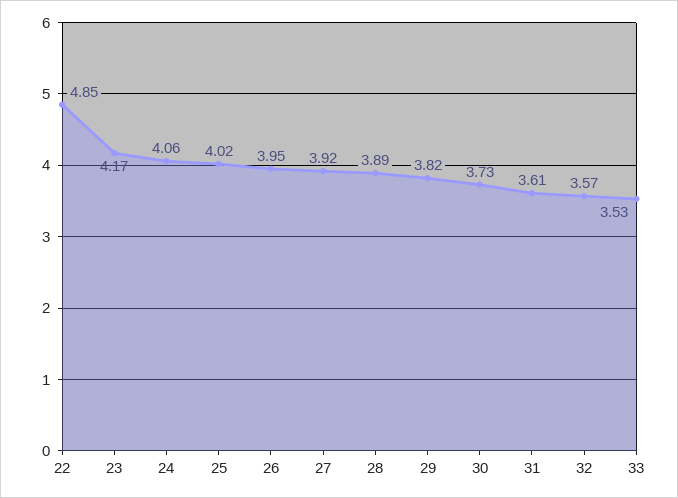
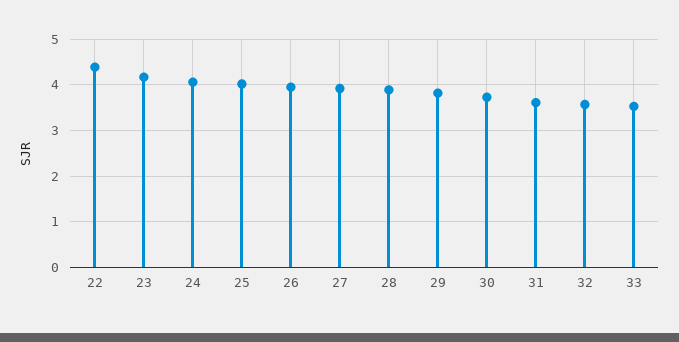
  {
-   "22": 4.85,
+   "22": 4.4,
    "23": 4.17,
    "24": 4.06,
    "25": 4.02,
    "26": 3.95,
    "27": 3.92,
    "28": 3.89,
    "29": 3.82,
    "30": 3.73,
    "31": 3.61,
    "32": 3.57,
    "33": 3.53
  }

